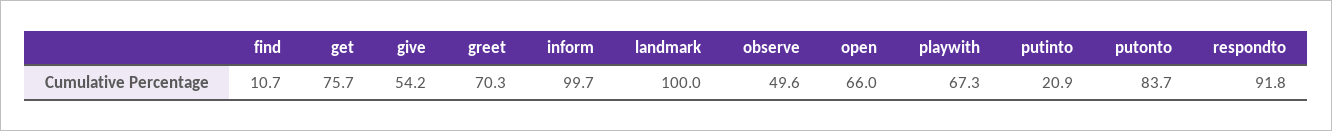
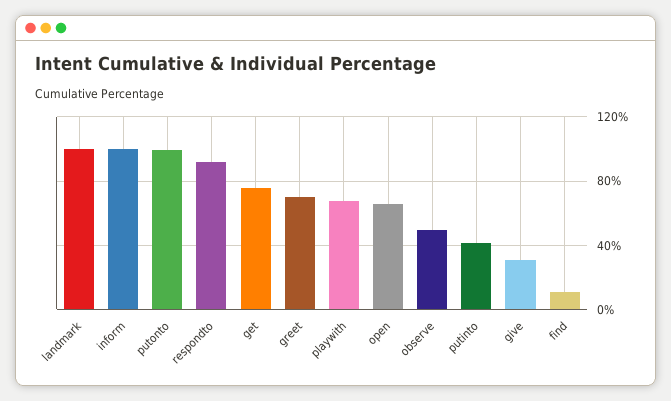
  {
    "find": 10.7,
    "get": 75.7,
-   "give": 54.2,
+   "give": 30,
    "greet": 70.3,
    "inform": 99.7,
    "landmark": 100,
    "observe": 49.6,
    "open": 66,
    "playwith": 67.3,
-   "putinto": 20.9,
+   "putinto": 40,
-   "putonto": 83.7,
+   "putonto": 100,
    "respondto": 91.8
  }

